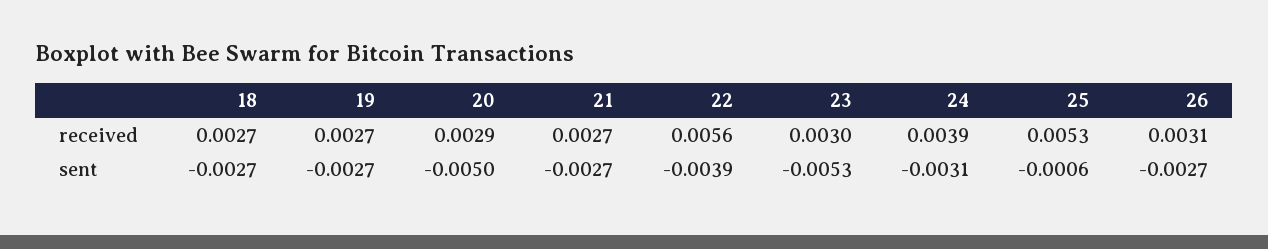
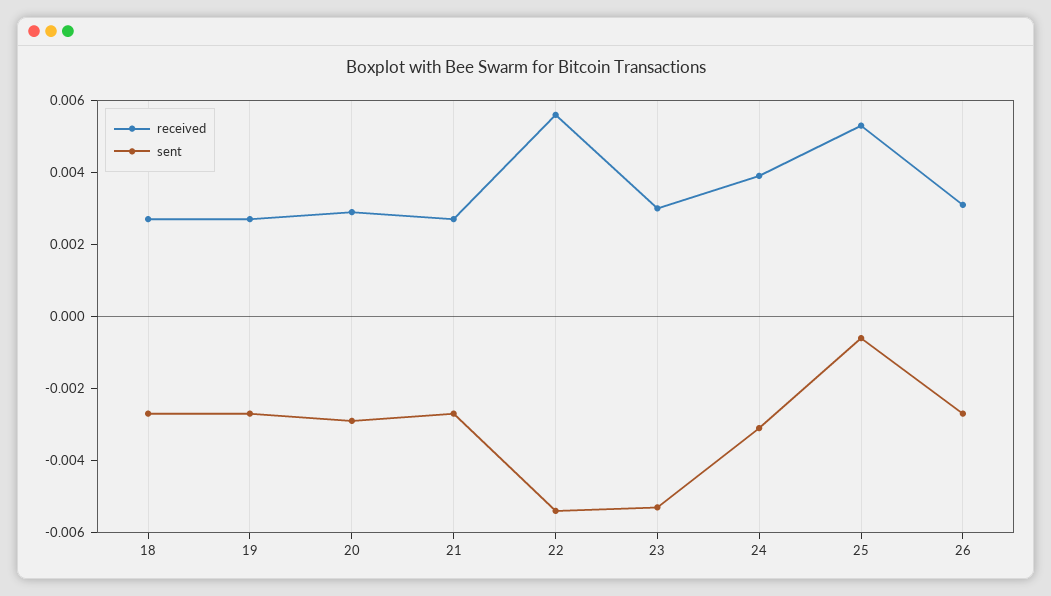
  {
    "received": {
      "18": 0.0027,
      "19": 0.0027,
      "20": 0.0029,
      "21": 0.0027,
      "22": 0.0056,
      "23": 0.003,
      "24": 0.0039,
      "25": 0.0053,
      "26": 0.0031
    },
    "sent": {
      "18": -0.0027,
      "19": -0.0027,
-     "20": -0.005,
+     "20": -0.003,
      "21": -0.0027,
-     "22": -0.0039,
+     "22": -0.0055,
      "23": -0.0053,
      "24": -0.0031,
      "25": -0.0006,
      "26": -0.0027
    }
  }

